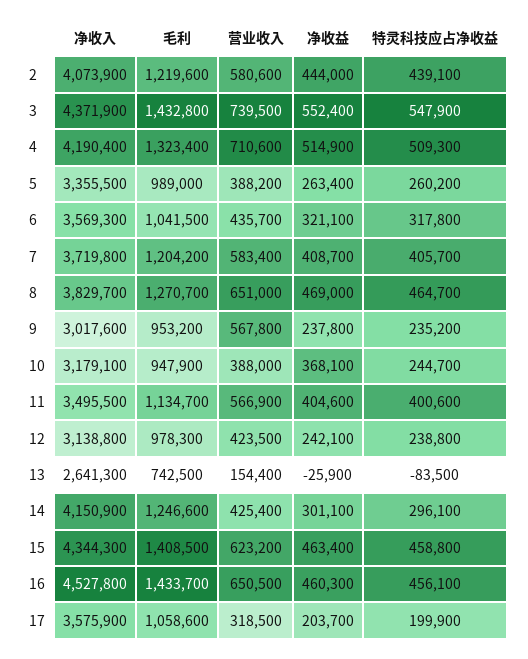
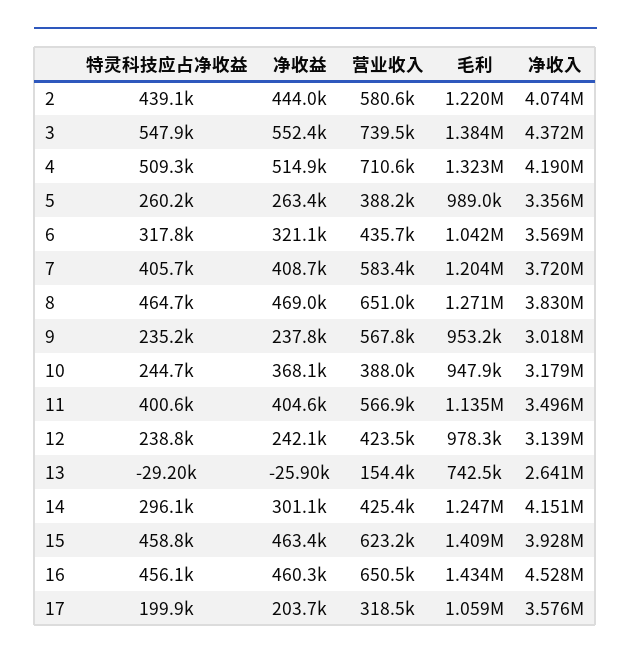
  {
    "净收入": {
      "2": 4073900,
      "3": 4371900,
      "4": 4190400,
      "5": 3355500,
      "6": 3569300,
      "7": 3719800,
      "8": 3829700,
      "9": 3017600,
      "10": 3179100,
      "11": 3495500,
      "12": 3138800,
      "13": 2641300,
      "14": 4150900,
-     "15": 4344300,
+     "15": 3928000,
      "16": 4527800,
      "17": 3575900
    },
    "毛利": {
      "2": 1219600,
-     "3": 1432800,
+     "3": 1384000,
      "4": 1323400,
      "5": 989000,
      "6": 1041500,
      "7": 1204200,
      "8": 1270700,
      "9": 953200,
      "10": 947900,
      "11": 1134700,
      "12": 978300,
      "13": 742500,
      "14": 1246600,
      "15": 1408500,
      "16": 1433700,
      "17": 1058600
    },
    "营业收入": {
      "2": 580600,
      "3": 739500,
      "4": 710600,
      "5": 388200,
      "6": 435700,
      "7": 583400,
      "8": 651000,
      "9": 567800,
      "10": 388000,
      "11": 566900,
      "12": 423500,
      "13": 154400,
      "14": 425400,
      "15": 623200,
      "16": 650500,
      "17": 318500
    },
    "净收益": {
      "2": 444000,
      "3": 552400,
      "4": 514900,
      "5": 263400,
      "6": 321100,
      "7": 408700,
      "8": 469000,
      "9": 237800,
      "10": 368100,
      "11": 404600,
      "12": 242100,
      "13": -25900,
      "14": 301100,
      "15": 463400,
      "16": 460300,
      "17": 203700
    },
    "特灵科技应占净收益": {
      "2": 439100,
      "3": 547900,
      "4": 509300,
      "5": 260200,
      "6": 317800,
      "7": 405700,
      "8": 464700,
      "9": 235200,
      "10": 244700,
      "11": 400600,
      "12": 238800,
-     "13": -83500,
+     "13": -29200,
      "14": 296100,
      "15": 458800,
      "16": 456100,
      "17": 199900
    }
  }

